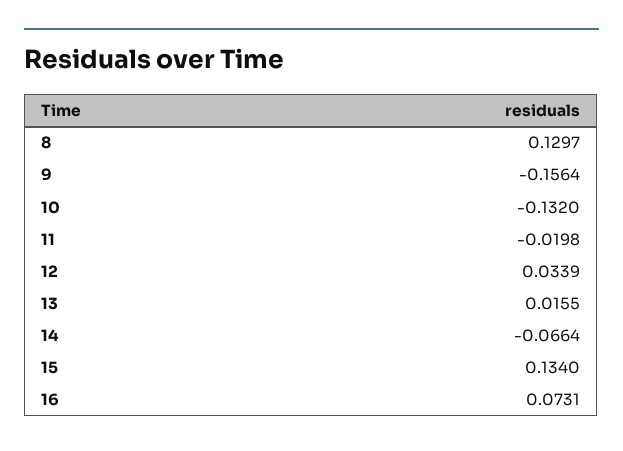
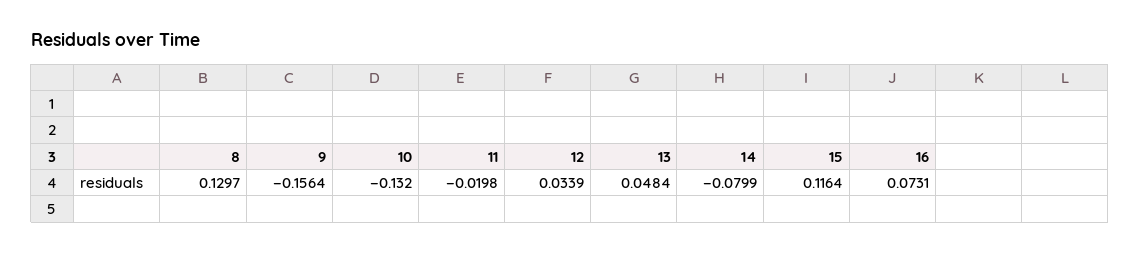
  {
    "8": 0.1297,
    "9": -0.1564,
    "10": -0.132,
    "11": -0.0198,
    "12": 0.0339,
-   "13": 0.0155,
+   "13": 0.0484,
-   "14": -0.0664,
+   "14": -0.0799,
-   "15": 0.134,
+   "15": 0.1164,
    "16": 0.0731
  }

